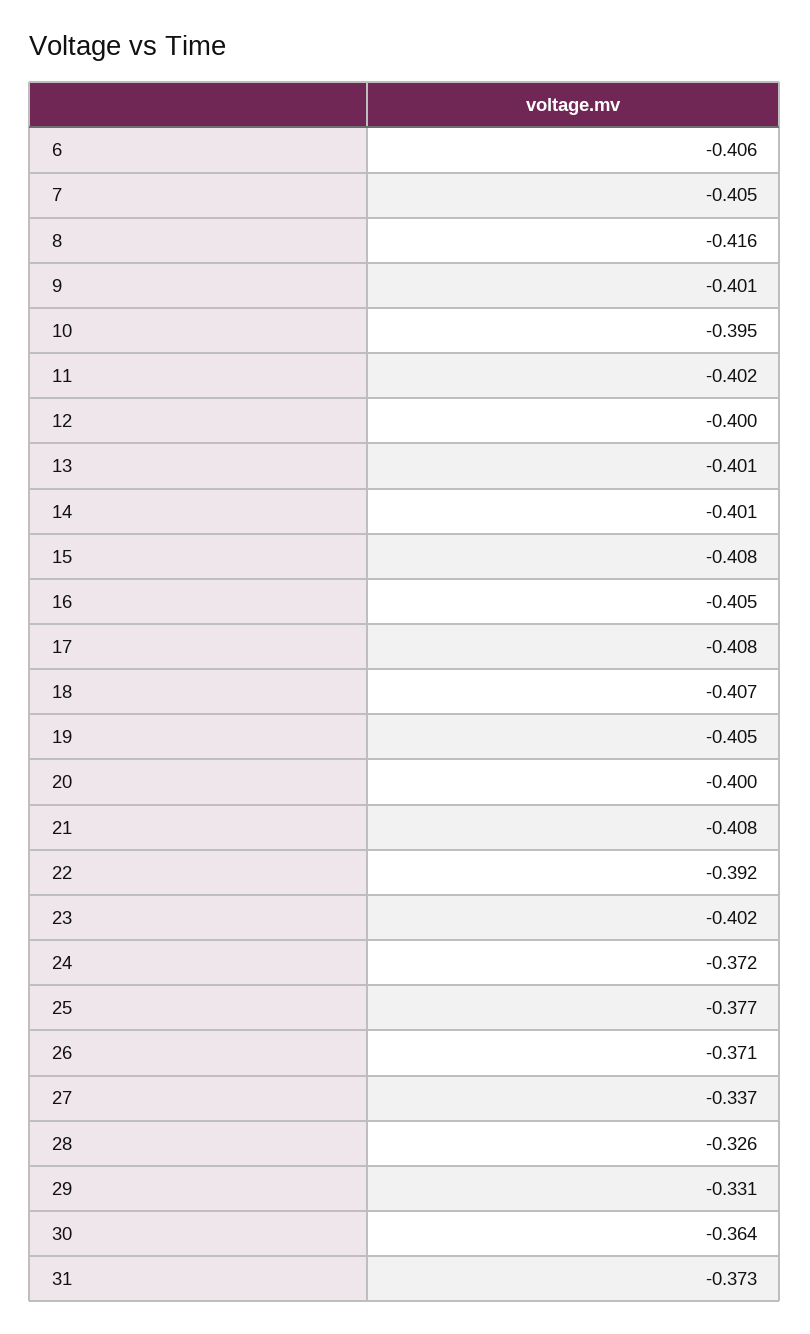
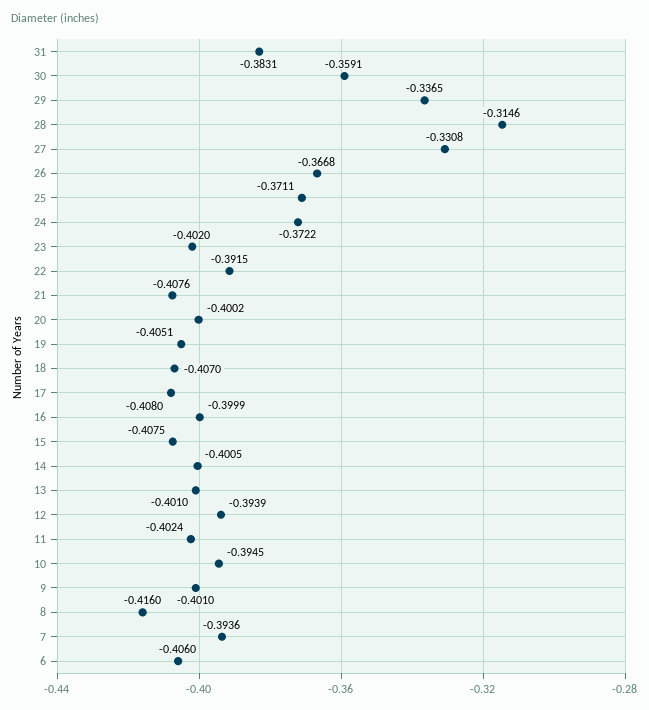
  {
    "6": -0.406,
-   "7": -0.405,
+   "7": -0.3936,
    "8": -0.416,
    "9": -0.401,
    "10": -0.3945,
    "11": -0.4024,
-   "12": -0.4,
+   "12": -0.3939,
    "13": -0.401,
    "14": -0.4005,
    "15": -0.4075,
-   "16": -0.405,
+   "16": -0.3999,
    "17": -0.408,
    "18": -0.407,
    "19": -0.4051,
    "20": -0.4002,
    "21": -0.4076,
    "22": -0.3915,
    "23": -0.402,
    "24": -0.3722,
-   "25": -0.377,
+   "25": -0.3711,
-   "26": -0.371,
+   "26": -0.3668,
-   "27": -0.337,
+   "27": -0.3308,
-   "28": -0.326,
+   "28": -0.3146,
-   "29": -0.331,
+   "29": -0.3365,
-   "30": -0.364,
+   "30": -0.3591,
-   "31": -0.373
+   "31": -0.3831
  }

